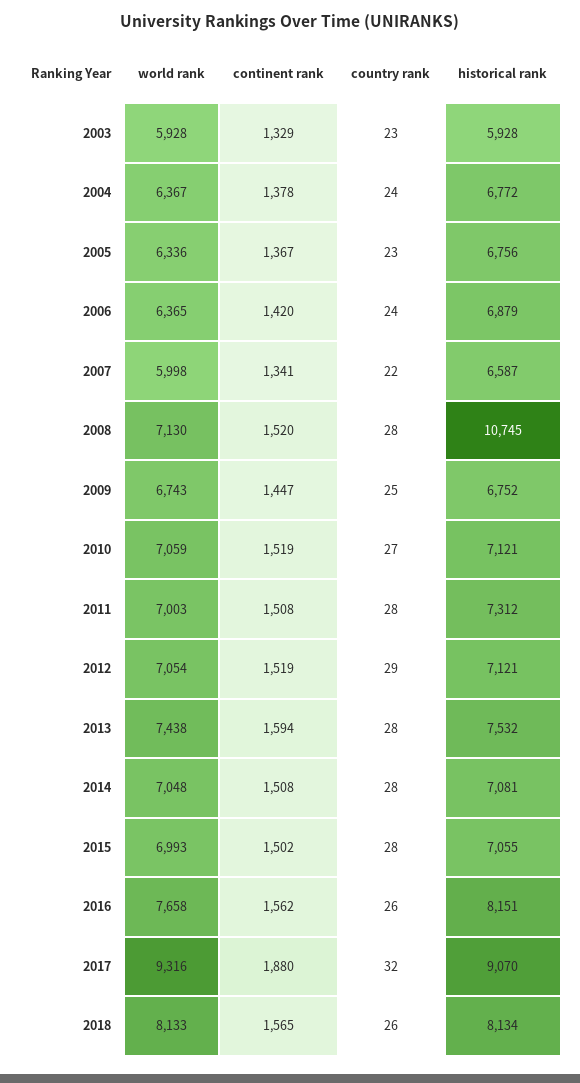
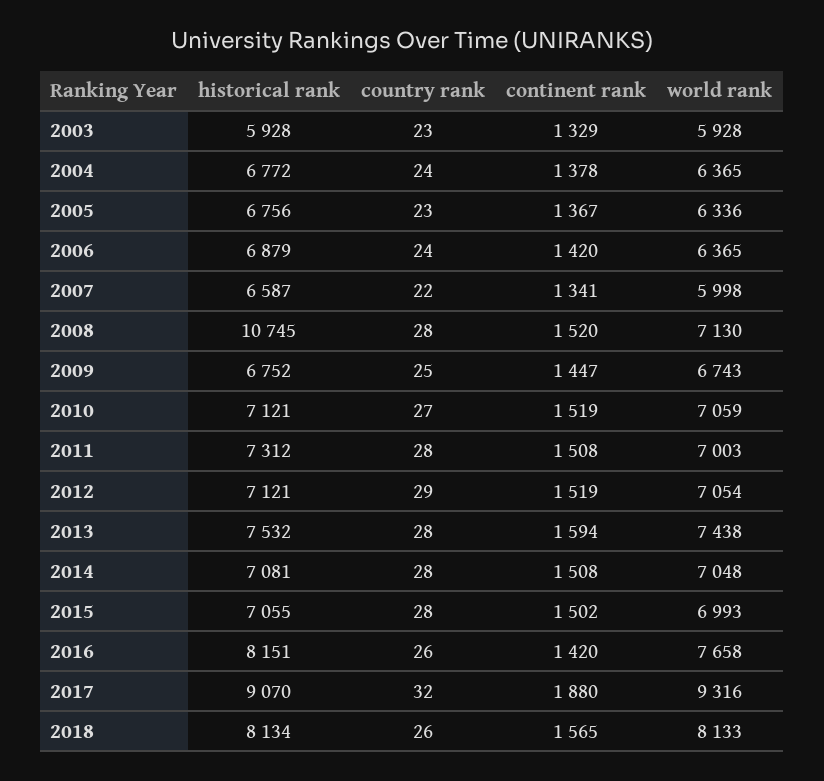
  {
    "world rank": {
      "2003": 5928,
-     "2004": 6367,
+     "2004": 6365,
      "2005": 6336,
      "2006": 6365,
      "2007": 5998,
      "2008": 7130,
      "2009": 6743,
      "2010": 7059,
      "2011": 7003,
      "2012": 7054,
      "2013": 7438,
      "2014": 7048,
      "2015": 6993,
      "2016": 7658,
      "2017": 9316,
      "2018": 8133
    },
    "continent rank": {
      "2003": 1329,
      "2004": 1378,
      "2005": 1367,
      "2006": 1420,
      "2007": 1341,
      "2008": 1520,
      "2009": 1447,
      "2010": 1519,
      "2011": 1508,
      "2012": 1519,
      "2013": 1594,
      "2014": 1508,
      "2015": 1502,
-     "2016": 1562,
+     "2016": 1420,
      "2017": 1880,
      "2018": 1565
    },
    "country rank": {
      "2003": 23,
      "2004": 24,
      "2005": 23,
      "2006": 24,
      "2007": 22,
      "2008": 28,
      "2009": 25,
      "2010": 27,
      "2011": 28,
      "2012": 29,
      "2013": 28,
      "2014": 28,
      "2015": 28,
      "2016": 26,
      "2017": 32,
      "2018": 26
    },
    "historical rank": {
      "2003": 5928,
      "2004": 6772,
      "2005": 6756,
      "2006": 6879,
      "2007": 6587,
      "2008": 10745,
      "2009": 6752,
      "2010": 7121,
      "2011": 7312,
      "2012": 7121,
      "2013": 7532,
      "2014": 7081,
      "2015": 7055,
      "2016": 8151,
      "2017": 9070,
      "2018": 8134
    }
  }

